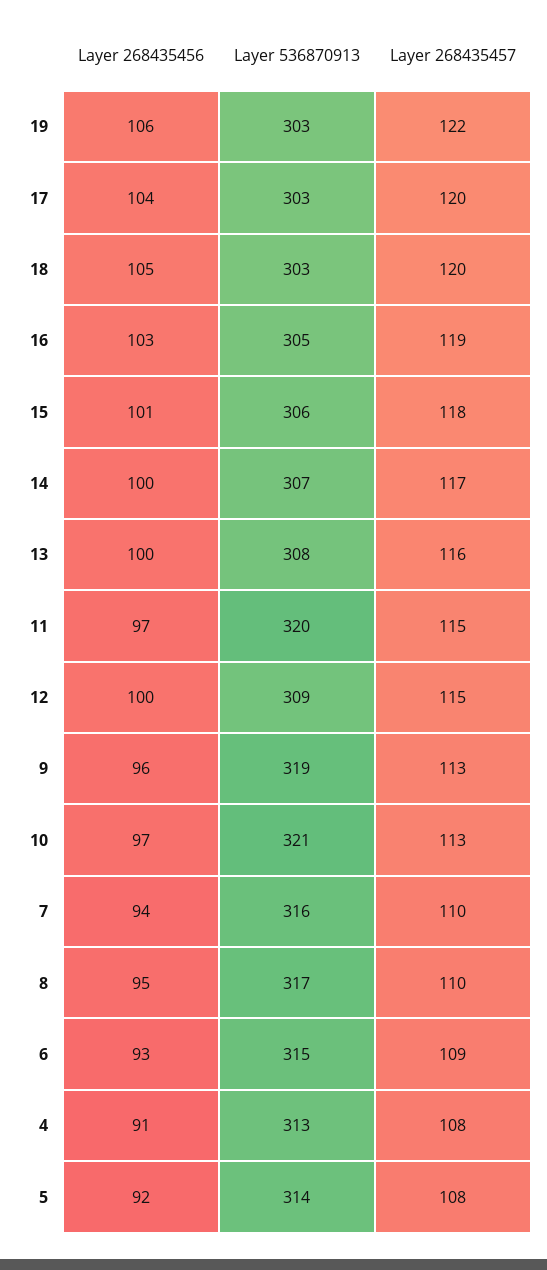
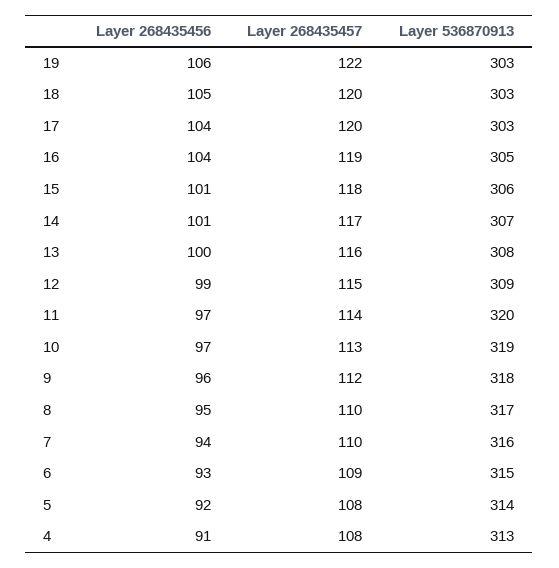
  {
    "Layer 268435456": {
      "19": 106,
      "17": 104,
      "18": 105,
-     "16": 103,
+     "16": 104,
      "15": 101,
-     "14": 100,
+     "14": 101,
      "13": 100,
      "11": 97,
-     "12": 100,
+     "12": 99,
      "9": 96,
      "10": 97,
      "7": 94,
      "8": 95,
      "6": 93,
      "4": 91,
      "5": 92
    },
    "Layer 536870913": {
      "19": 303,
      "17": 303,
      "18": 303,
      "16": 305,
      "15": 306,
      "14": 307,
      "13": 308,
      "11": 320,
      "12": 309,
-     "9": 319,
+     "9": 318,
-     "10": 321,
+     "10": 319,
      "7": 316,
      "8": 317,
      "6": 315,
      "4": 313,
      "5": 314
    },
    "Layer 268435457": {
      "19": 122,
      "17": 120,
      "18": 120,
      "16": 119,
      "15": 118,
      "14": 117,
      "13": 116,
-     "11": 115,
+     "11": 114,
      "12": 115,
-     "9": 113,
+     "9": 112,
      "10": 113,
      "7": 110,
      "8": 110,
      "6": 109,
      "4": 108,
      "5": 108
    }
  }

